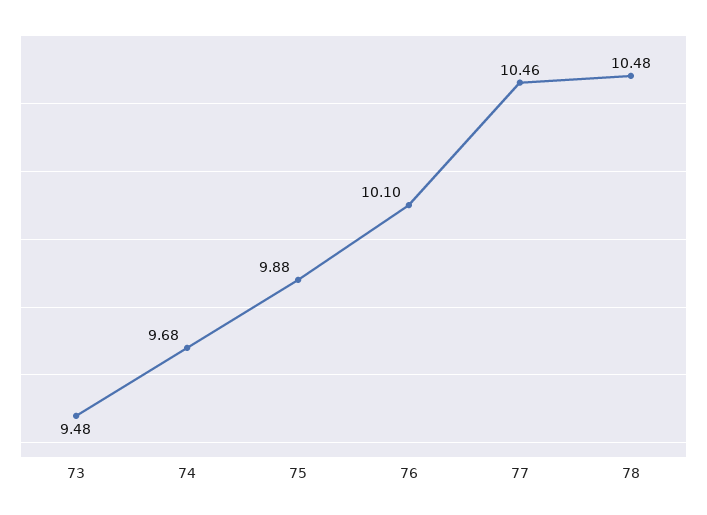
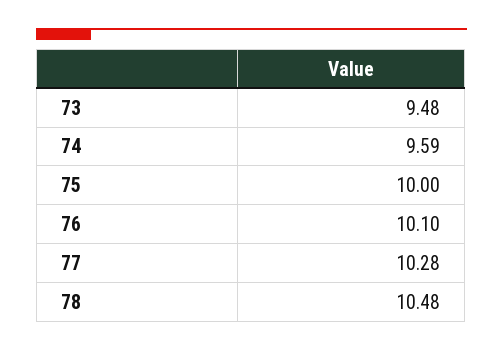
  {
    "73": 9.48,
-   "74": 9.68,
+   "74": 9.59,
-   "75": 9.88,
+   "75": 10,
    "76": 10.1,
-   "77": 10.46,
+   "77": 10.28,
    "78": 10.48
  }

